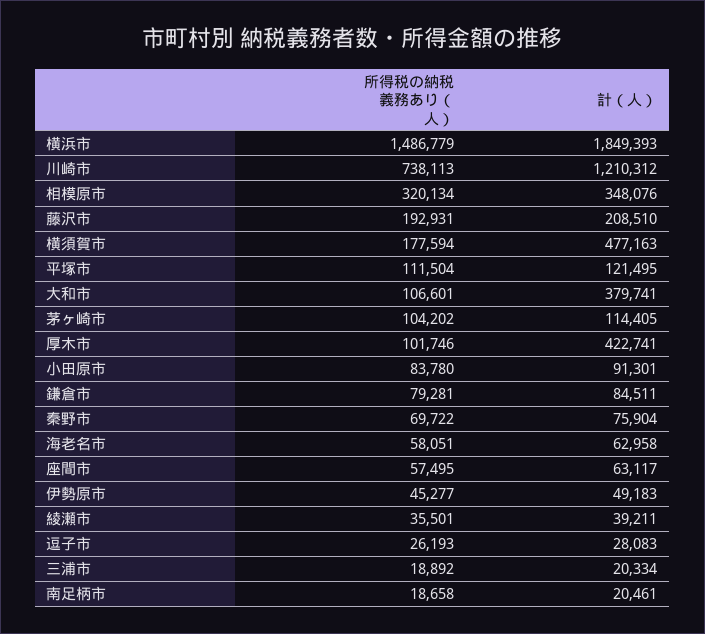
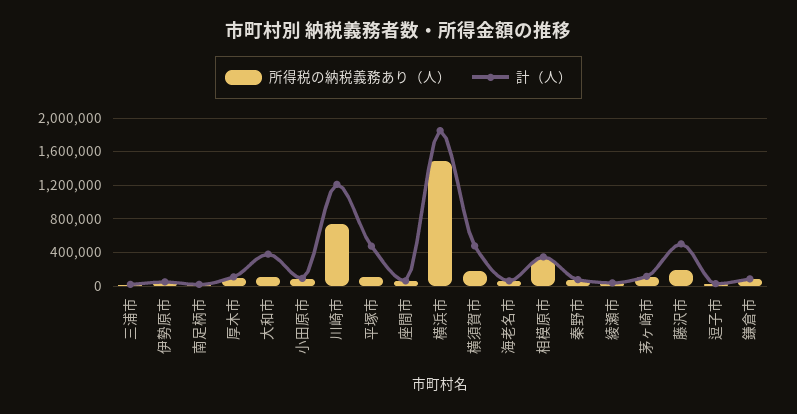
  {
    "所得税の納税義務あり（人）": {
      "横浜市": 1486779,
      "川崎市": 738113,
      "相模原市": 320134,
      "藤沢市": 192931,
      "横須賀市": 177594,
      "平塚市": 111504,
      "大和市": 106601,
      "茅ヶ崎市": 104202,
      "厚木市": 101746,
      "小田原市": 83780,
      "鎌倉市": 79281,
      "秦野市": 69722,
      "海老名市": 58051,
      "座間市": 57495,
      "伊勢原市": 45277,
      "綾瀬市": 35501,
      "逗子市": 26193,
      "三浦市": 18892,
      "南足柄市": 18658
    },
    "計（人）": {
      "横浜市": 1849393,
      "川崎市": 1210312,
      "相模原市": 348076,
-     "藤沢市": 208510,
+     "藤沢市": 500000,
      "横須賀市": 477163,
-     "平塚市": 121495,
+     "平塚市": 500000,
      "大和市": 379741,
      "茅ヶ崎市": 114405,
-     "厚木市": 422741,
+     "厚木市": 100000,
      "小田原市": 91301,
      "鎌倉市": 84511,
      "秦野市": 75904,
      "海老名市": 62958,
      "座間市": 63117,
      "伊勢原市": 49183,
      "綾瀬市": 39211,
      "逗子市": 28083,
      "三浦市": 20334,
      "南足柄市": 20461
    }
  }

